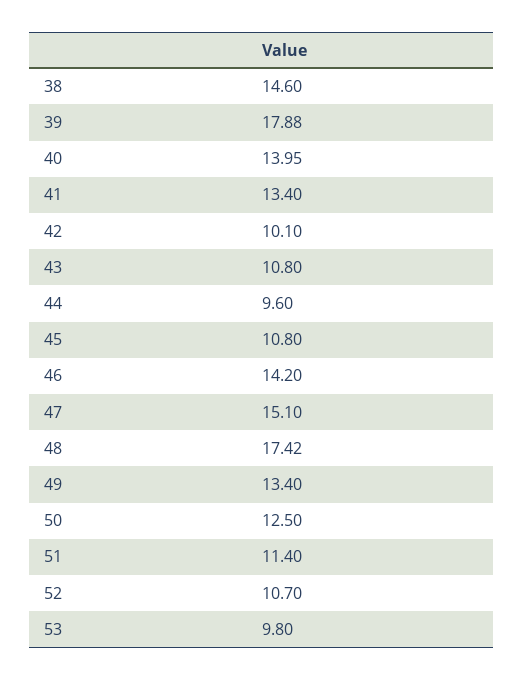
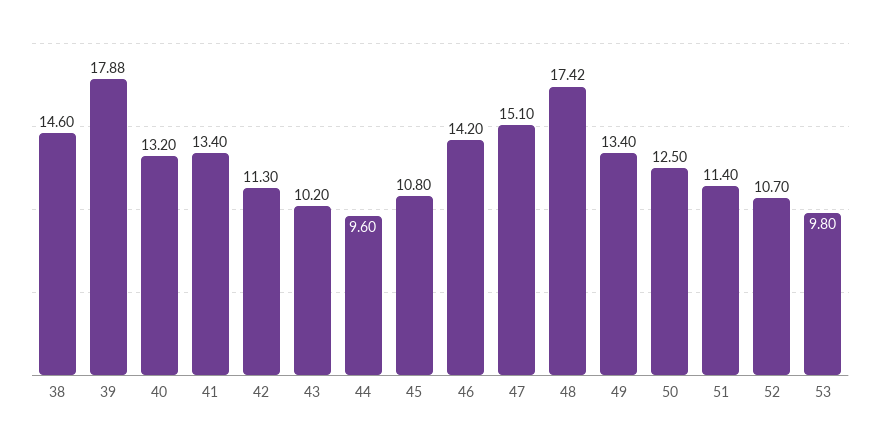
  {
    "38": 14.6,
    "39": 17.88,
-   "40": 13.95,
+   "40": 13.2,
    "41": 13.4,
-   "42": 10.1,
+   "42": 11.3,
-   "43": 10.8,
+   "43": 10.2,
    "44": 9.6,
    "45": 10.8,
    "46": 14.2,
    "47": 15.1,
    "48": 17.42,
    "49": 13.4,
    "50": 12.5,
    "51": 11.4,
    "52": 10.7,
    "53": 9.8
  }

